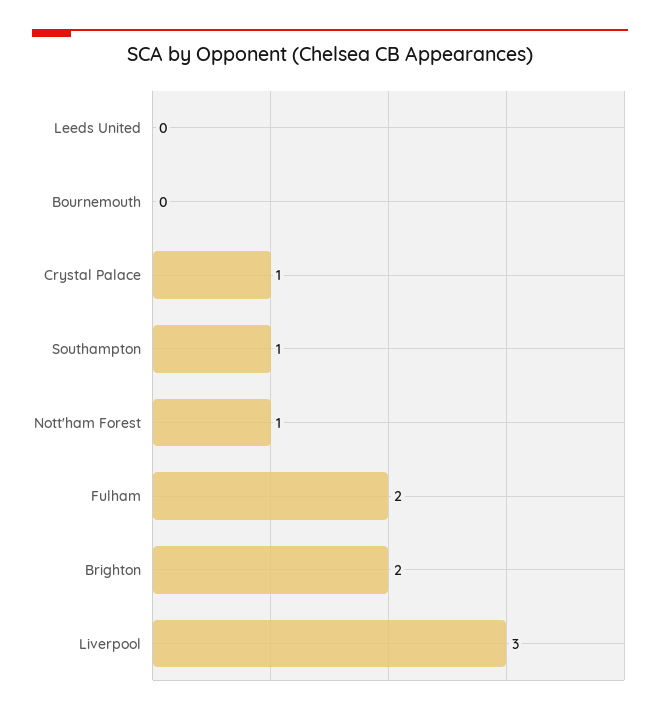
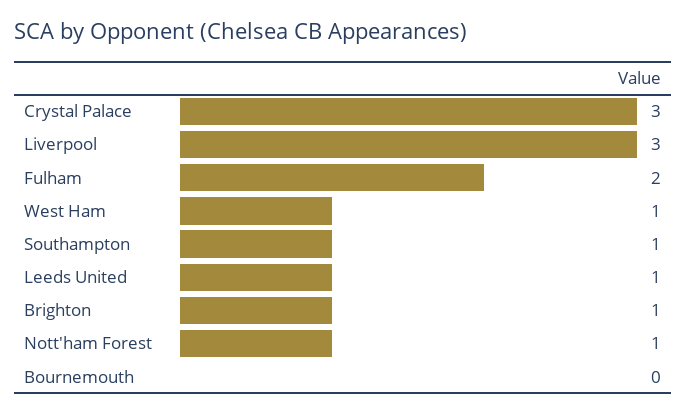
  {
-   "Leeds United": 0,
+   "Leeds United": 1,
    "Bournemouth": 0,
-   "Crystal Palace": 1,
+   "Crystal Palace": 3,
    "Southampton": 1,
    "Nott'ham Forest": 1,
    "Fulham": 2,
-   "Brighton": 2,
+   "Brighton": 1,
-   "Liverpool": 3
+   "Liverpool": 3,
+   "West Ham": 1
  }

